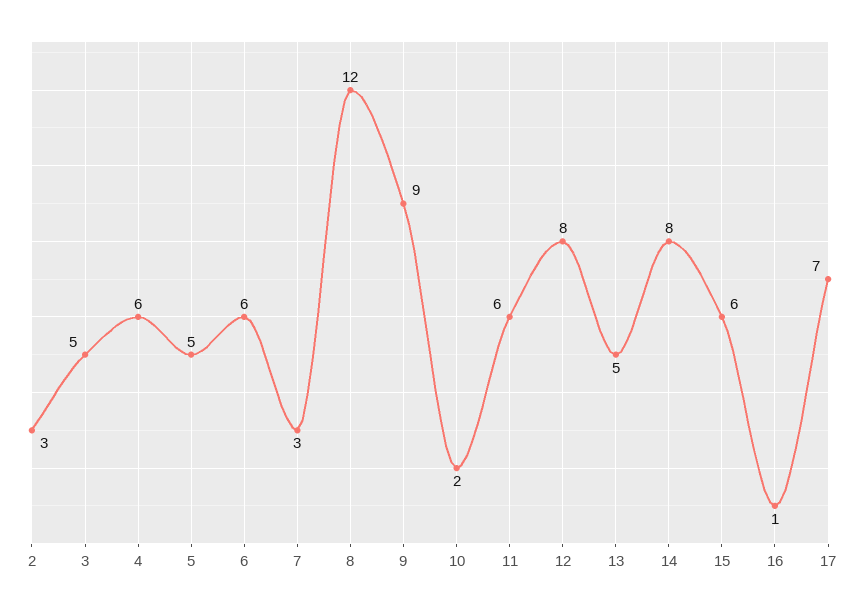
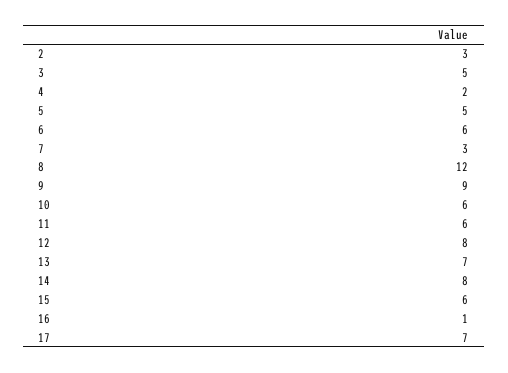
  {
    "2": 3,
    "3": 5,
-   "4": 6,
+   "4": 2,
    "5": 5,
    "6": 6,
    "7": 3,
    "8": 12,
    "9": 9,
-   "10": 2,
+   "10": 6,
    "11": 6,
    "12": 8,
-   "13": 5,
+   "13": 7,
    "14": 8,
    "15": 6,
    "16": 1,
    "17": 7
  }

